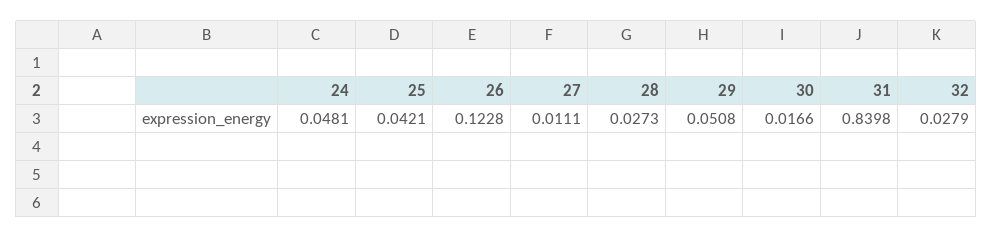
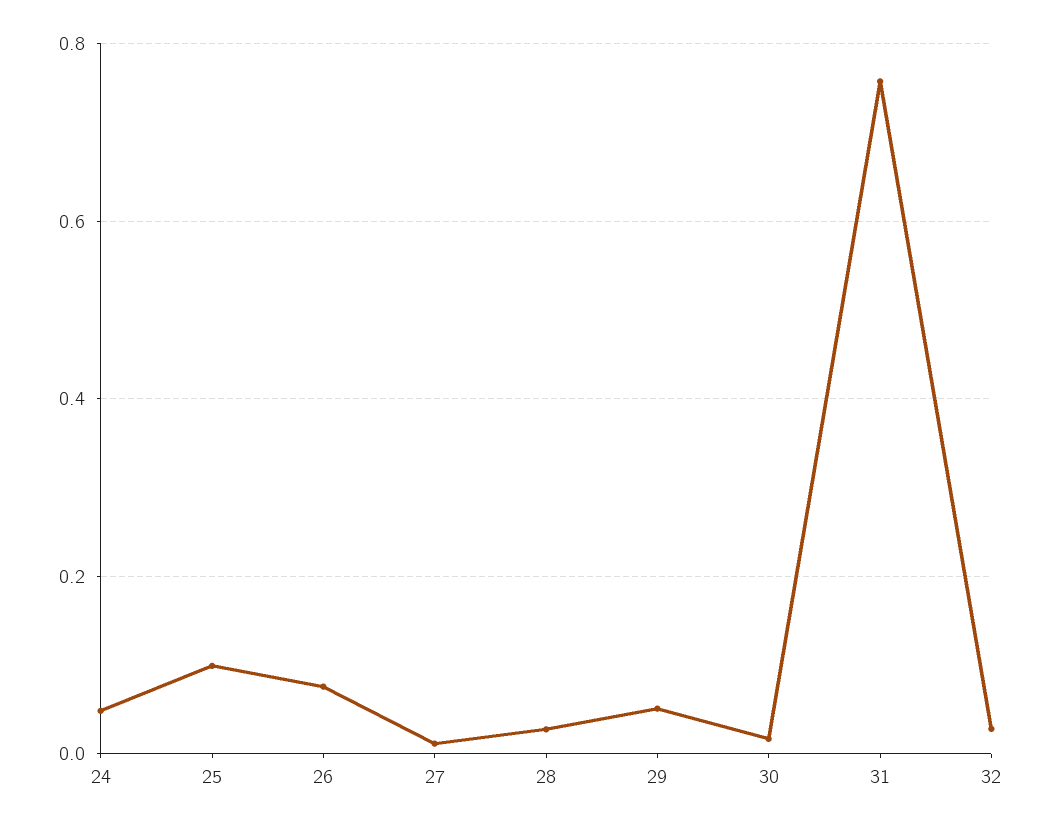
  {
    "24": 0.0481,
-   "25": 0.0421,
+   "25": 0.1,
-   "26": 0.1228,
+   "26": 0.08,
    "27": 0.0111,
    "28": 0.0273,
    "29": 0.0508,
    "30": 0.0166,
-   "31": 0.8398,
+   "31": 0.76,
    "32": 0.0279
  }

